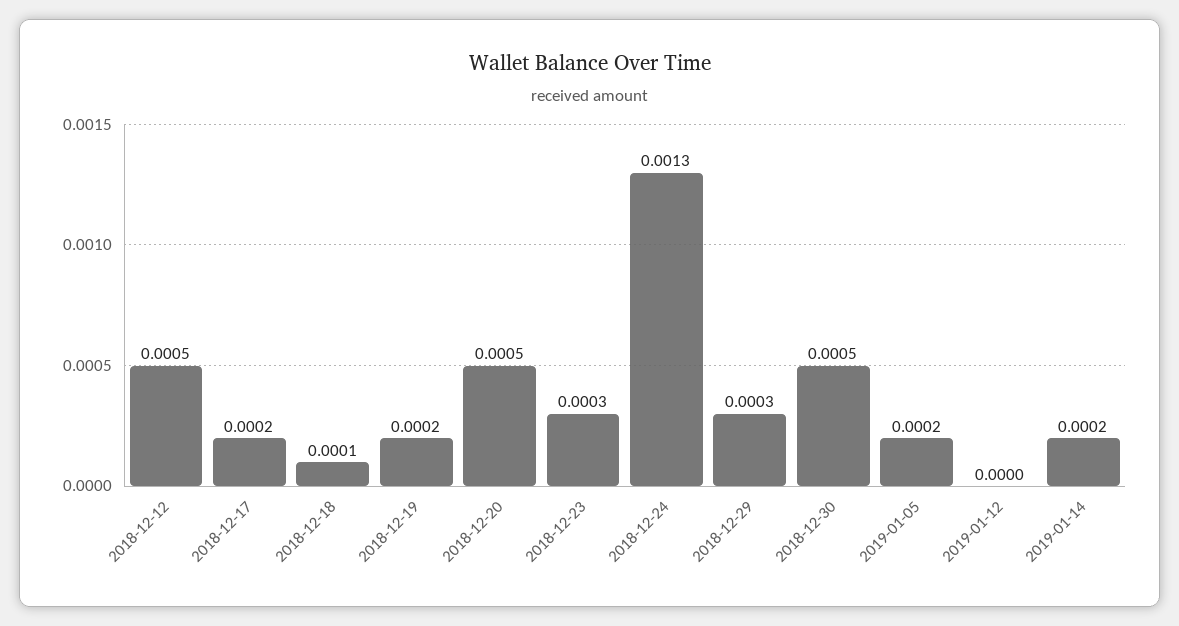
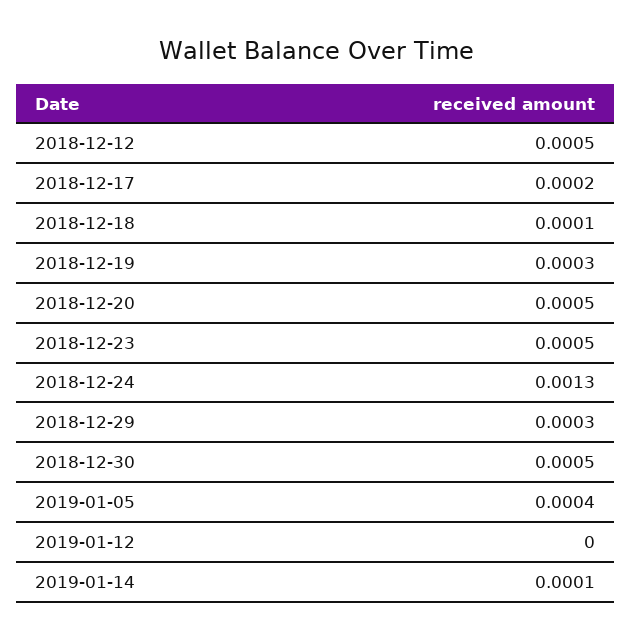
  {
    "2018-12-12": 0.0005,
    "2018-12-17": 0.0002,
    "2018-12-18": 0.0001,
-   "2018-12-19": 0.0002,
+   "2018-12-19": 0.0003,
    "2018-12-20": 0.0005,
-   "2018-12-23": 0.0003,
+   "2018-12-23": 0.0005,
    "2018-12-24": 0.0013,
    "2018-12-29": 0.0003,
    "2018-12-30": 0.0005,
-   "2019-01-05": 0.0002,
+   "2019-01-05": 0.0004,
    "2019-01-12": 0,
-   "2019-01-14": 0.0002
+   "2019-01-14": 0.0001
  }

